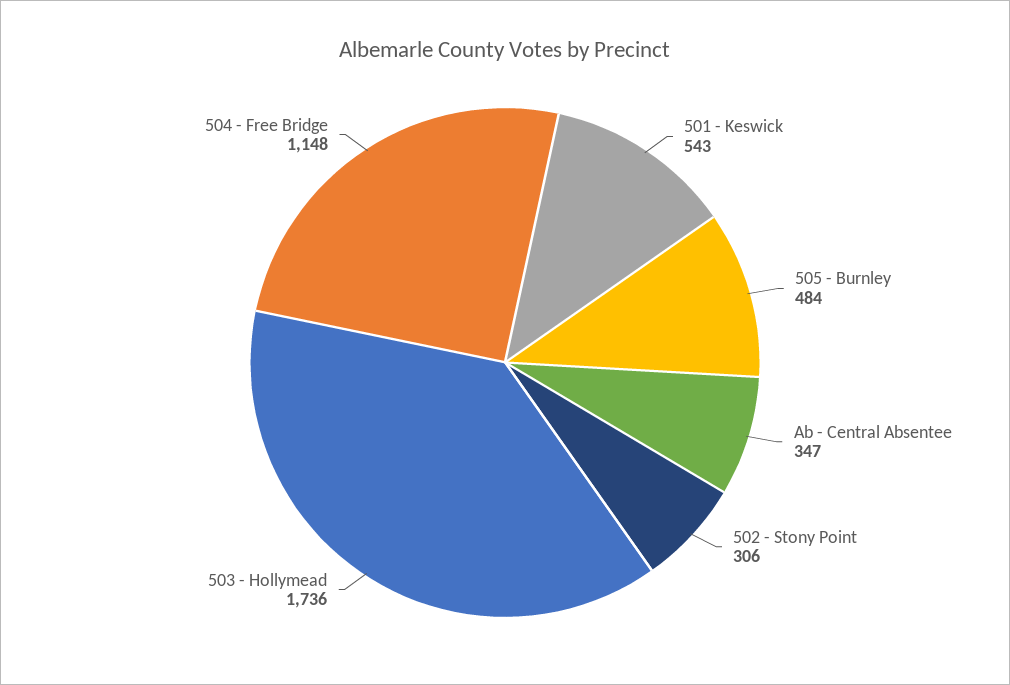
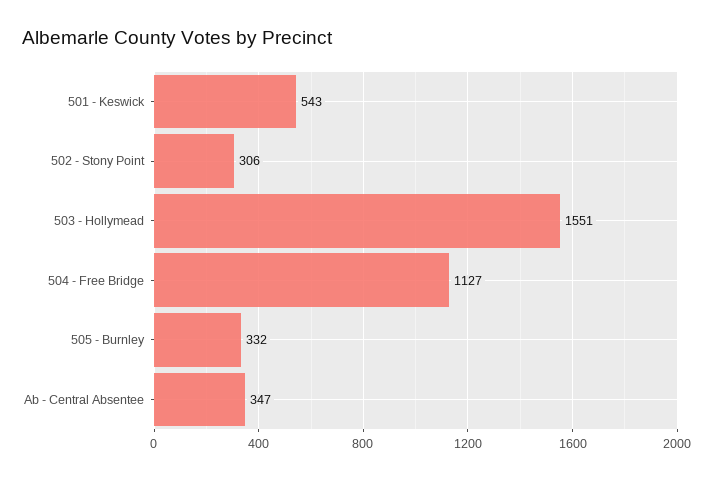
  {
    "501 - Keswick": 543,
-   "505 - Burnley": 484,
+   "505 - Burnley": 332,
    "Ab - Central Absentee": 347,
    "502 - Stony Point": 306,
-   "503 - Hollymead": 1736,
+   "503 - Hollymead": 1551,
-   "504 - Free Bridge": 1148
+   "504 - Free Bridge": 1127
  }

